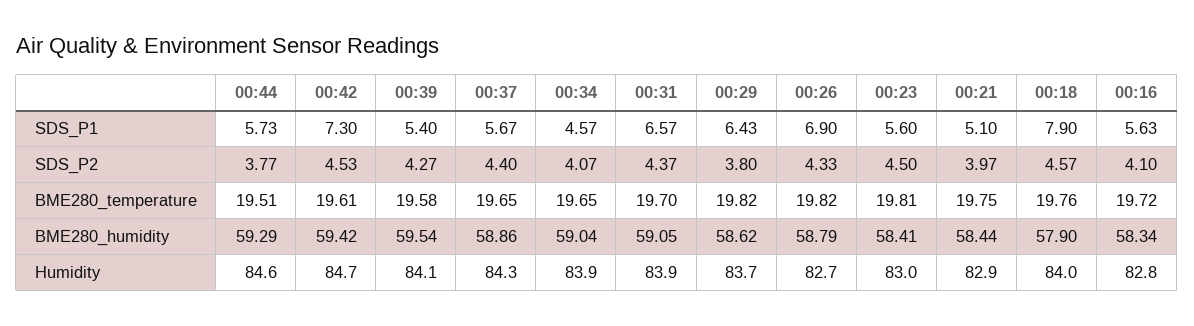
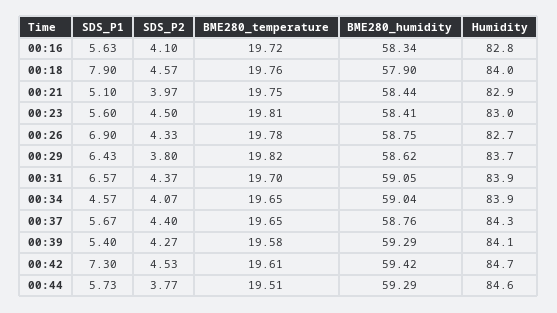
  {
    "00:44": {
      "SDS_P1": 5.73,
      "SDS_P2": 3.77,
      "BME280_temperature": 19.51,
      "BME280_humidity": 59.29,
      "Humidity": 84.6
    },
    "00:42": {
      "SDS_P1": 7.3,
      "SDS_P2": 4.53,
      "BME280_temperature": 19.61,
      "BME280_humidity": 59.42,
      "Humidity": 84.7
    },
    "00:39": {
      "SDS_P1": 5.4,
      "SDS_P2": 4.27,
      "BME280_temperature": 19.58,
-     "BME280_humidity": 59.54,
+     "BME280_humidity": 59.29,
      "Humidity": 84.1
    },
    "00:37": {
      "SDS_P1": 5.67,
      "SDS_P2": 4.4,
      "BME280_temperature": 19.65,
-     "BME280_humidity": 58.86,
+     "BME280_humidity": 58.76,
      "Humidity": 84.3
    },
    "00:34": {
      "SDS_P1": 4.57,
      "SDS_P2": 4.07,
      "BME280_temperature": 19.65,
      "BME280_humidity": 59.04,
      "Humidity": 83.9
    },
    "00:31": {
      "SDS_P1": 6.57,
      "SDS_P2": 4.37,
      "BME280_temperature": 19.7,
      "BME280_humidity": 59.05,
      "Humidity": 83.9
    },
    "00:29": {
      "SDS_P1": 6.43,
      "SDS_P2": 3.8,
      "BME280_temperature": 19.82,
      "BME280_humidity": 58.62,
      "Humidity": 83.7
    },
    "00:26": {
      "SDS_P1": 6.9,
      "SDS_P2": 4.33,
-     "BME280_temperature": 19.82,
+     "BME280_temperature": 19.78,
-     "BME280_humidity": 58.79,
+     "BME280_humidity": 58.75,
      "Humidity": 82.7
    },
    "00:23": {
      "SDS_P1": 5.6,
      "SDS_P2": 4.5,
      "BME280_temperature": 19.81,
      "BME280_humidity": 58.41,
      "Humidity": 83
    },
    "00:21": {
      "SDS_P1": 5.1,
      "SDS_P2": 3.97,
      "BME280_temperature": 19.75,
      "BME280_humidity": 58.44,
      "Humidity": 82.9
    },
    "00:18": {
      "SDS_P1": 7.9,
      "SDS_P2": 4.57,
      "BME280_temperature": 19.76,
      "BME280_humidity": 57.9,
      "Humidity": 84
    },
    "00:16": {
      "SDS_P1": 5.63,
      "SDS_P2": 4.1,
      "BME280_temperature": 19.72,
      "BME280_humidity": 58.34,
      "Humidity": 82.8
    }
  }

